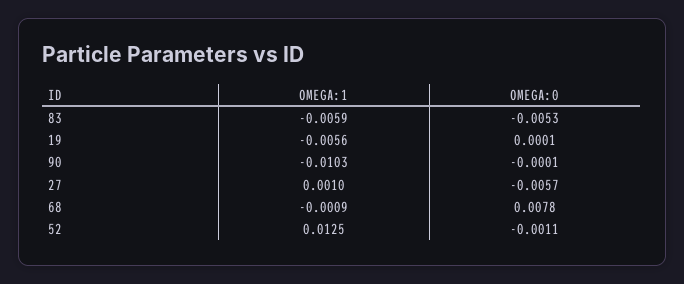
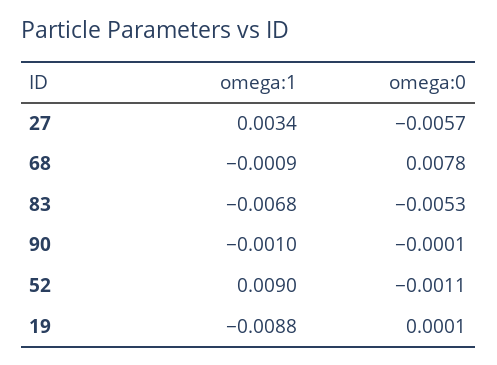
  {
    "OMEGA:1": {
-     "83": -0.0059,
+     "83": -0.0068,
-     "19": -0.0056,
+     "19": -0.0088,
-     "90": -0.0103,
+     "90": -0.001,
-     "27": 0.001,
+     "27": 0.0034,
      "68": -0.0009,
-     "52": 0.0125
+     "52": 0.009
    },
    "OMEGA:0": {
      "83": -0.0053,
      "19": 0.0001,
      "90": -0.0001,
      "27": -0.0057,
      "68": 0.0078,
      "52": -0.0011
    }
  }

